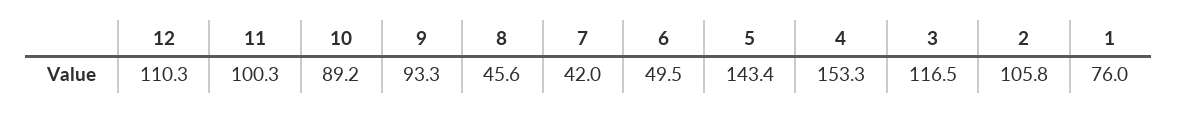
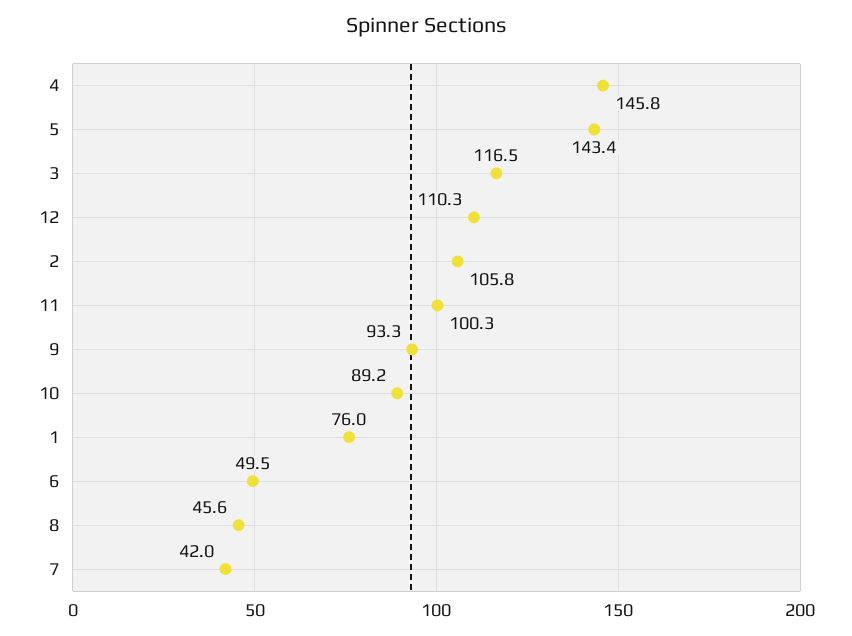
  {
    "12": 110.3,
    "11": 100.3,
    "10": 89.2,
    "9": 93.3,
    "8": 45.6,
    "7": 42,
    "6": 49.5,
    "5": 143.4,
-   "4": 153.3,
+   "4": 145.8,
    "3": 116.5,
    "2": 105.8,
    "1": 76
  }

